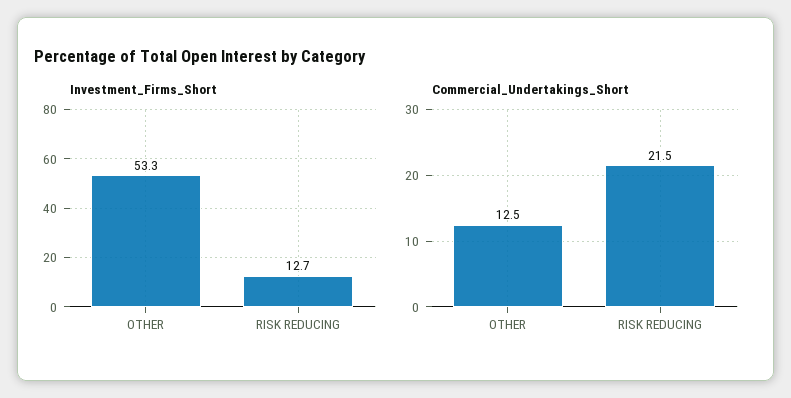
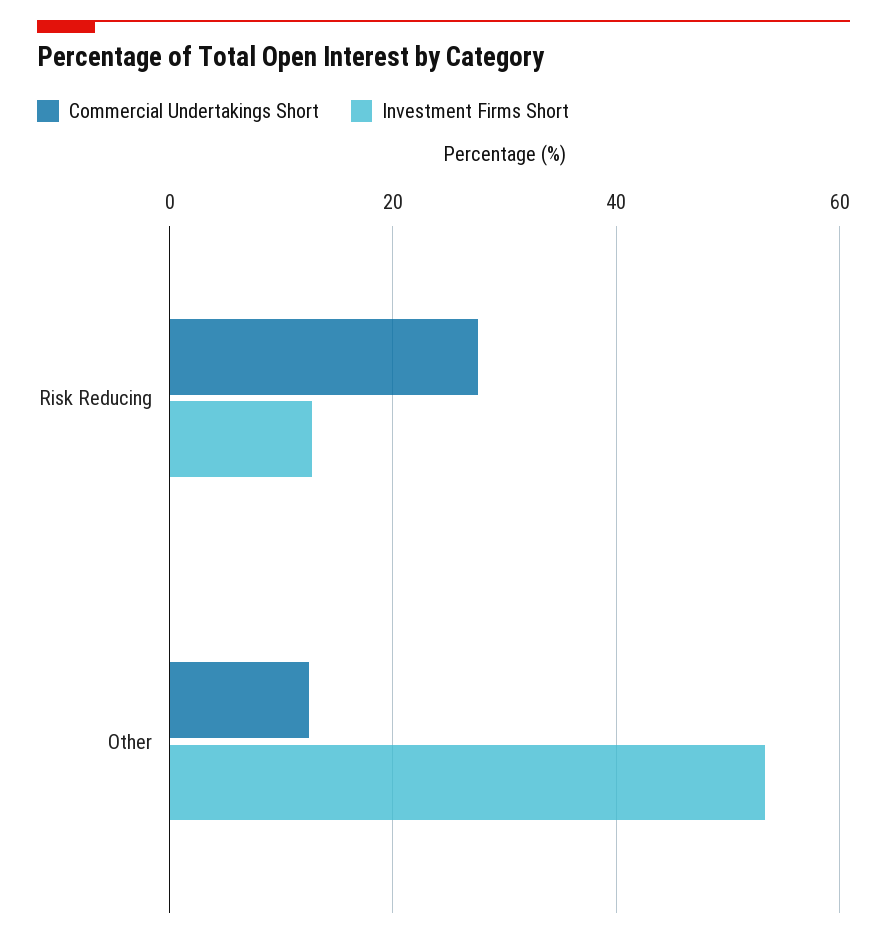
  {
    "Investment_Firms_Short": {
      "OTHER": 53.3,
      "RISK REDUCING": 12.7
    },
    "Commercial_Undertakings_Short": {
      "OTHER": 12.5,
-     "RISK REDUCING": 21.5
+     "RISK REDUCING": 28
    }
  }

